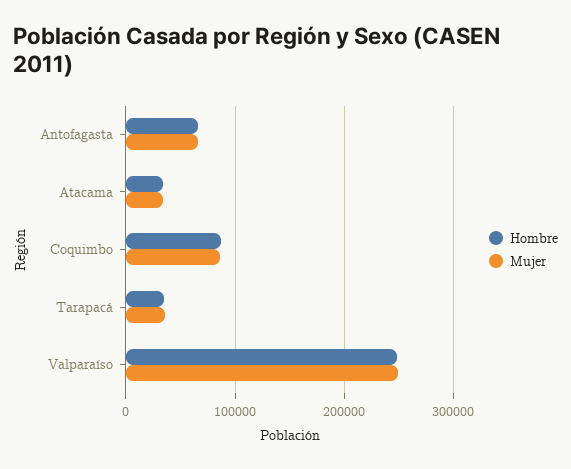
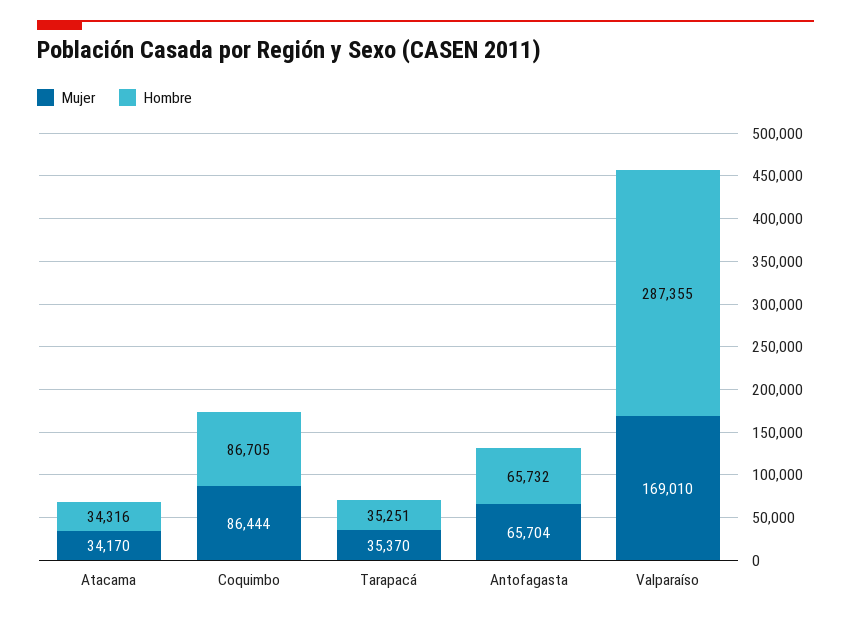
  {
    "Hombre": {
      "Antofagasta": 65732,
      "Atacama": 34316,
      "Coquimbo": 86705,
      "Tarapacá": 35251,
-     "Valparaíso": 250000
+     "Valparaíso": 287355
    },
    "Mujer": {
      "Antofagasta": 65704,
      "Atacama": 34170,
      "Coquimbo": 86444,
      "Tarapacá": 35370,
-     "Valparaíso": 250000
+     "Valparaíso": 169010
    }
  }

